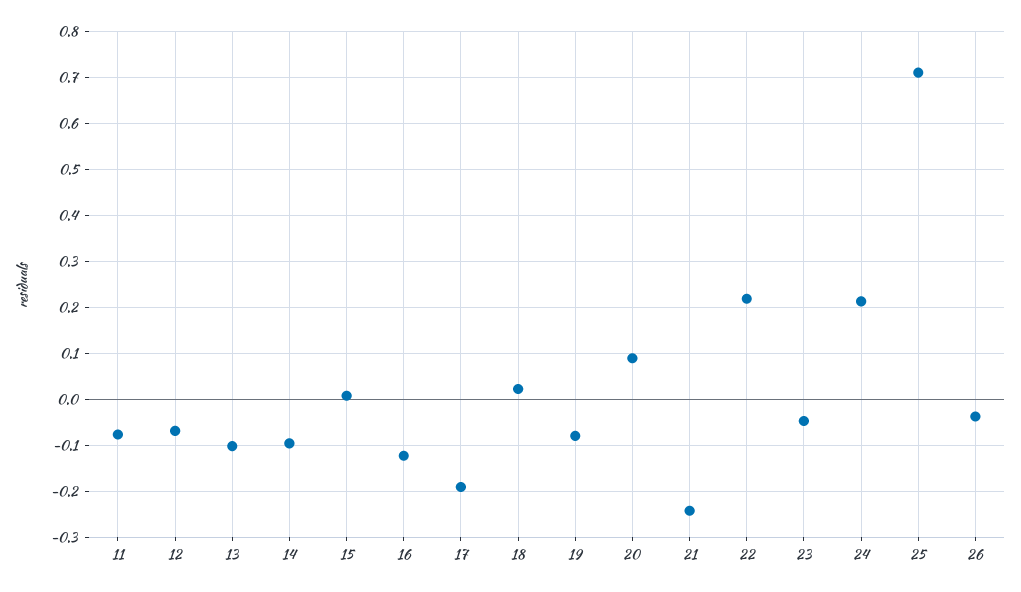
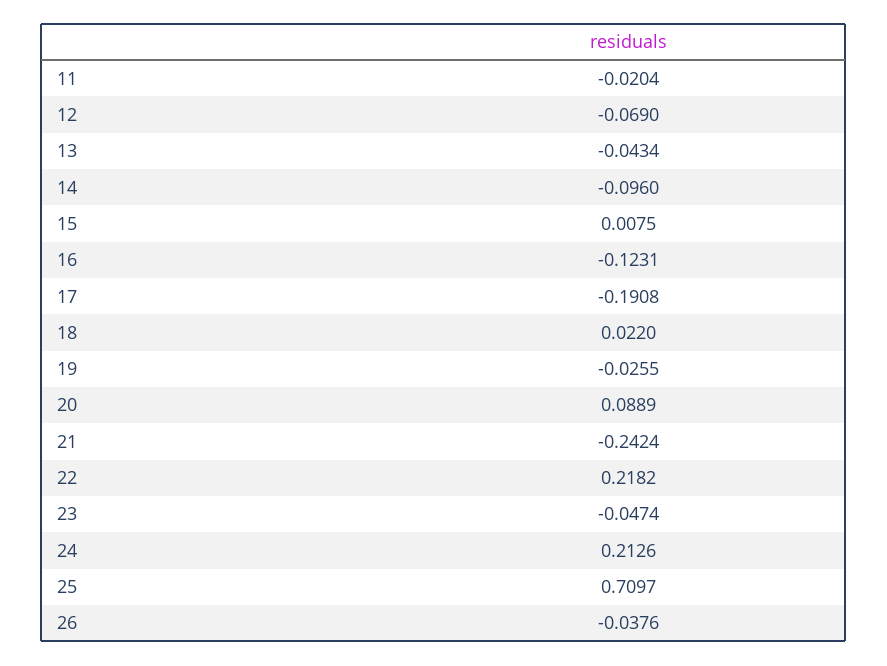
  {
-   "11": -0.08,
+   "11": -0.0204,
    "12": -0.069,
-   "13": -0.1,
+   "13": -0.0434,
    "14": -0.096,
    "15": 0.0075,
    "16": -0.1231,
    "17": -0.1908,
    "18": 0.022,
-   "19": -0.08,
+   "19": -0.0255,
    "20": 0.0889,
    "21": -0.2424,
    "22": 0.2182,
    "23": -0.0474,
    "24": 0.2126,
    "25": 0.7097,
    "26": -0.0376
  }

